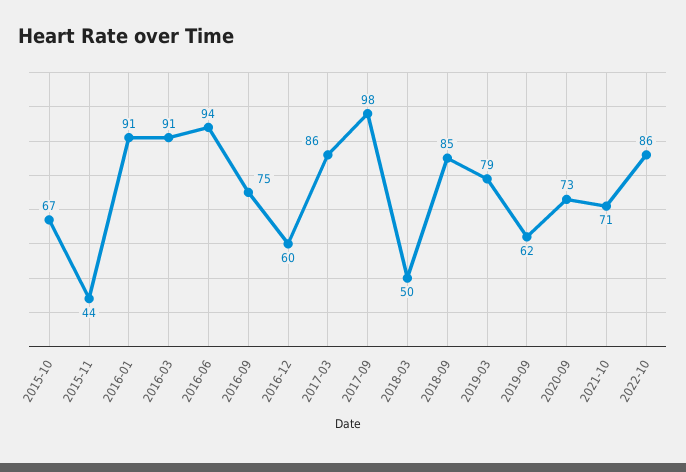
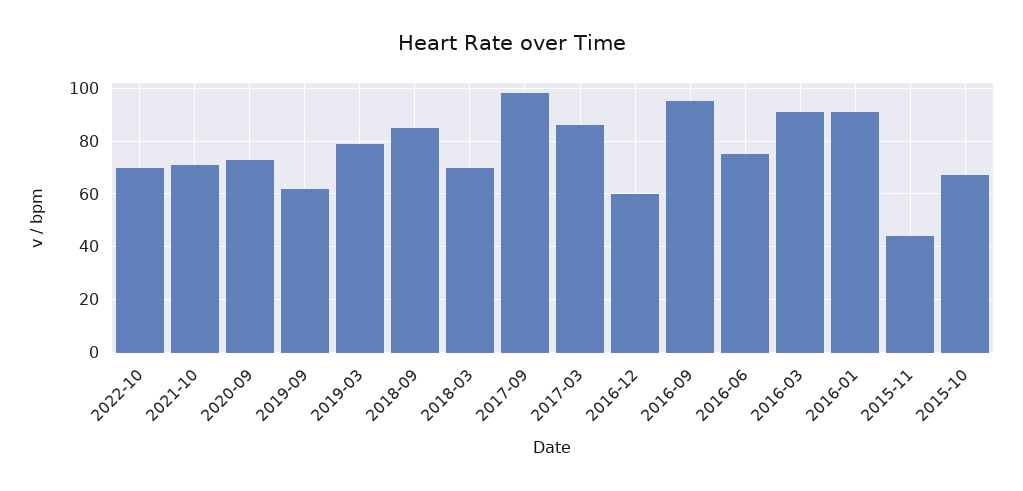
  {
    "2015-10": 67,
    "2015-11": 44,
    "2016-01": 91,
    "2016-03": 91,
-   "2016-06": 94,
+   "2016-06": 75,
-   "2016-09": 75,
+   "2016-09": 95,
    "2016-12": 60,
    "2017-03": 86,
    "2017-09": 98,
-   "2018-03": 50,
+   "2018-03": 70,
    "2018-09": 85,
    "2019-03": 79,
    "2019-09": 62,
    "2020-09": 73,
    "2021-10": 71,
-   "2022-10": 86
+   "2022-10": 70
  }

